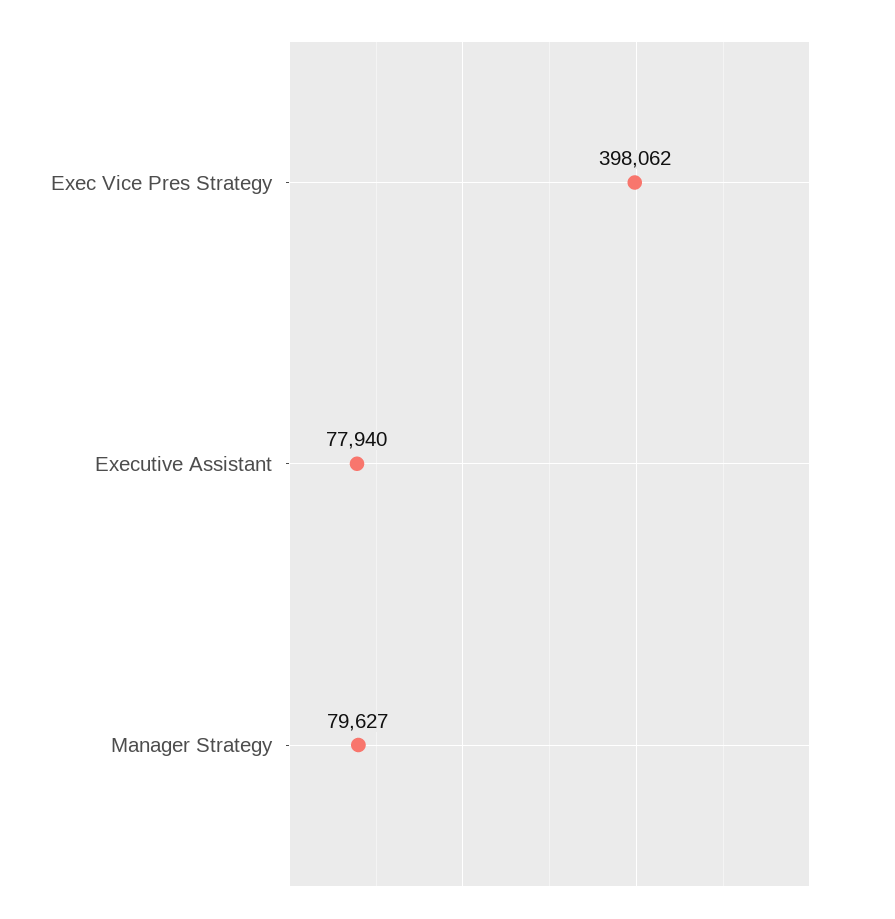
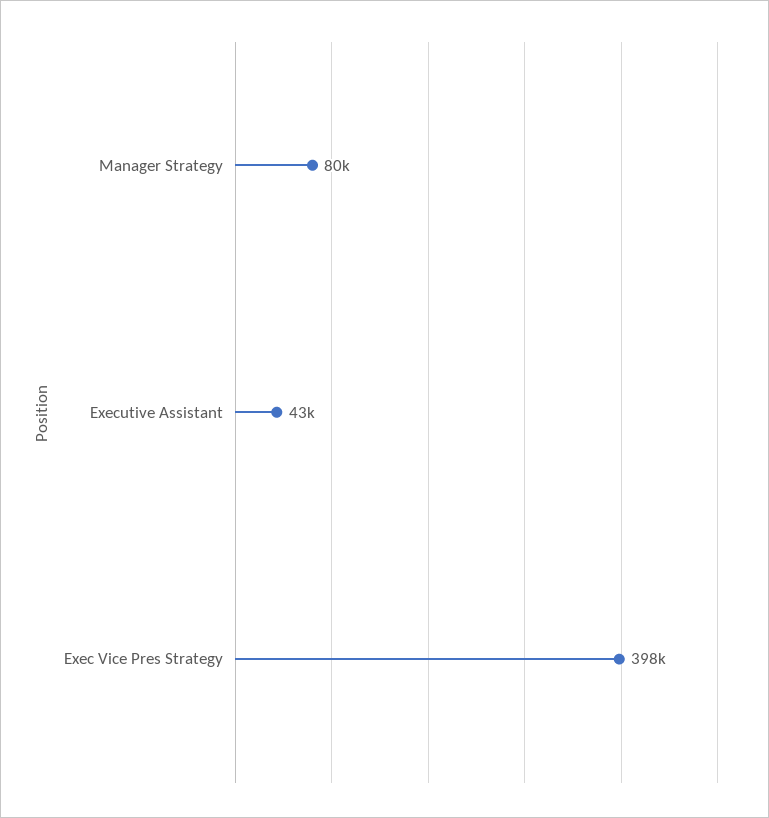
  {
    "Exec Vice Pres Strategy": 398062,
-   "Executive Assistant": 77940,
+   "Executive Assistant": 43000,
    "Manager Strategy": 79627
  }

